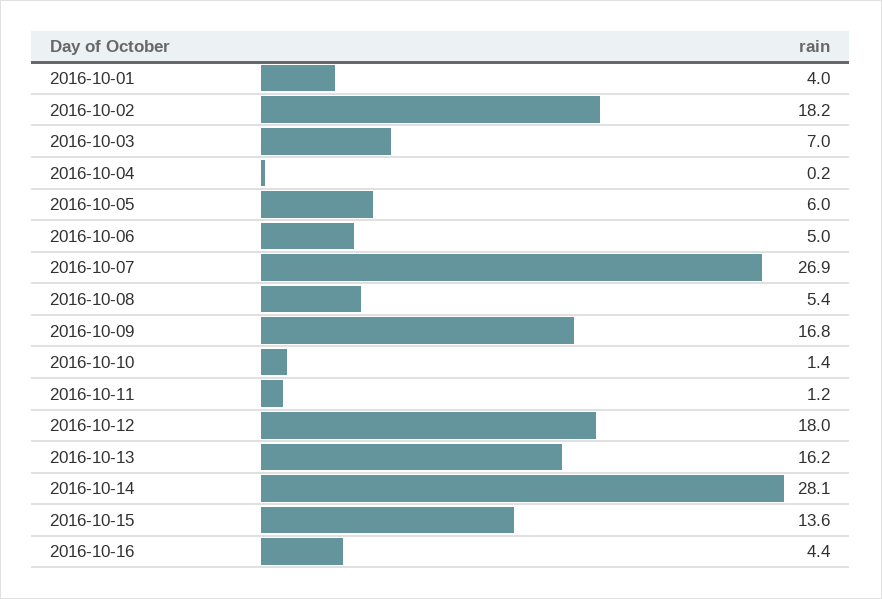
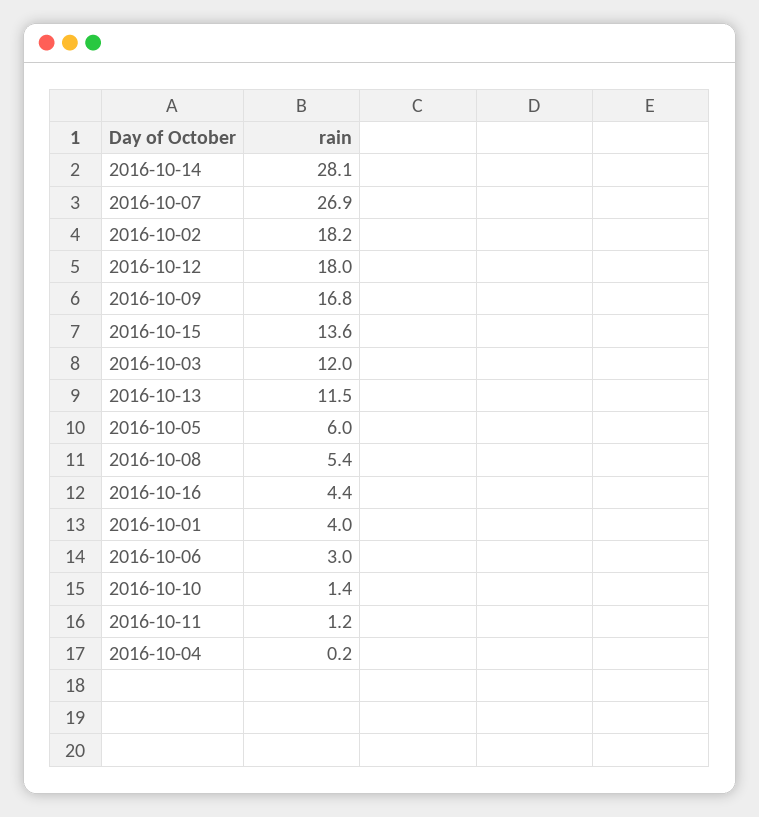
  {
    "2016-10-01": 4,
    "2016-10-02": 18.2,
-   "2016-10-03": 7,
+   "2016-10-03": 12,
    "2016-10-04": 0.2,
    "2016-10-05": 6,
-   "2016-10-06": 5,
+   "2016-10-06": 3,
    "2016-10-07": 26.9,
    "2016-10-08": 5.4,
    "2016-10-09": 16.8,
    "2016-10-10": 1.4,
    "2016-10-11": 1.2,
    "2016-10-12": 18,
-   "2016-10-13": 16.2,
+   "2016-10-13": 11.5,
    "2016-10-14": 28.1,
    "2016-10-15": 13.6,
    "2016-10-16": 4.4
  }

